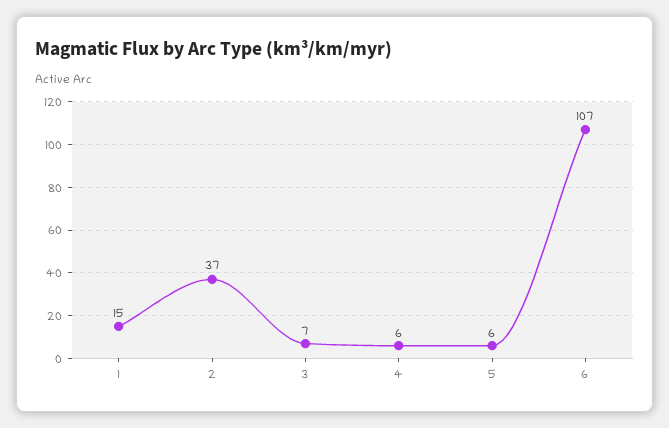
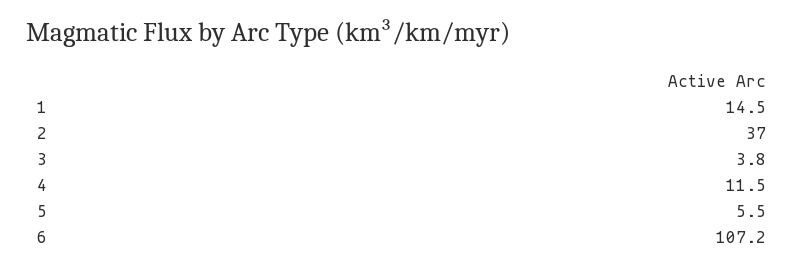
  {
    "1": 14.5,
    "2": 37,
-   "3": 7,
+   "3": 3.8,
-   "4": 6,
+   "4": 11.5,
    "5": 5.5,
    "6": 107.2
  }

